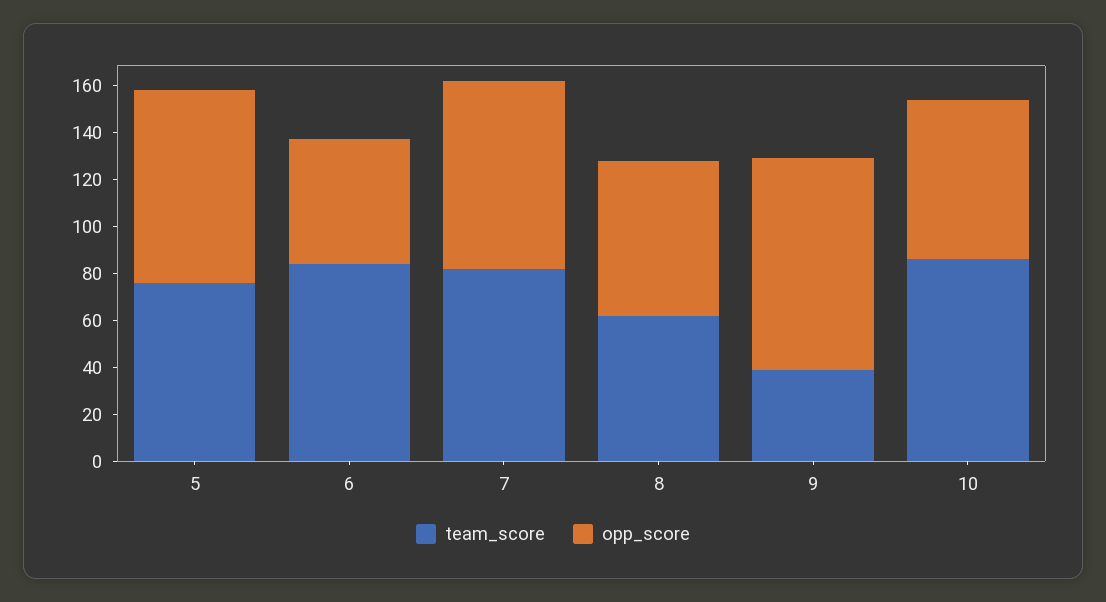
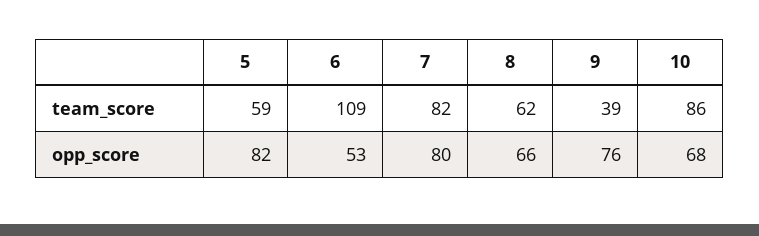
  {
    "team_score": {
-     "5": 75,
+     "5": 59,
-     "6": 85,
+     "6": 109,
      "7": 82,
      "8": 62,
      "9": 39,
      "10": 86
    },
    "opp_score": {
      "5": 82,
      "6": 53,
      "7": 80,
      "8": 66,
-     "9": 90,
+     "9": 76,
      "10": 68
    }
  }

